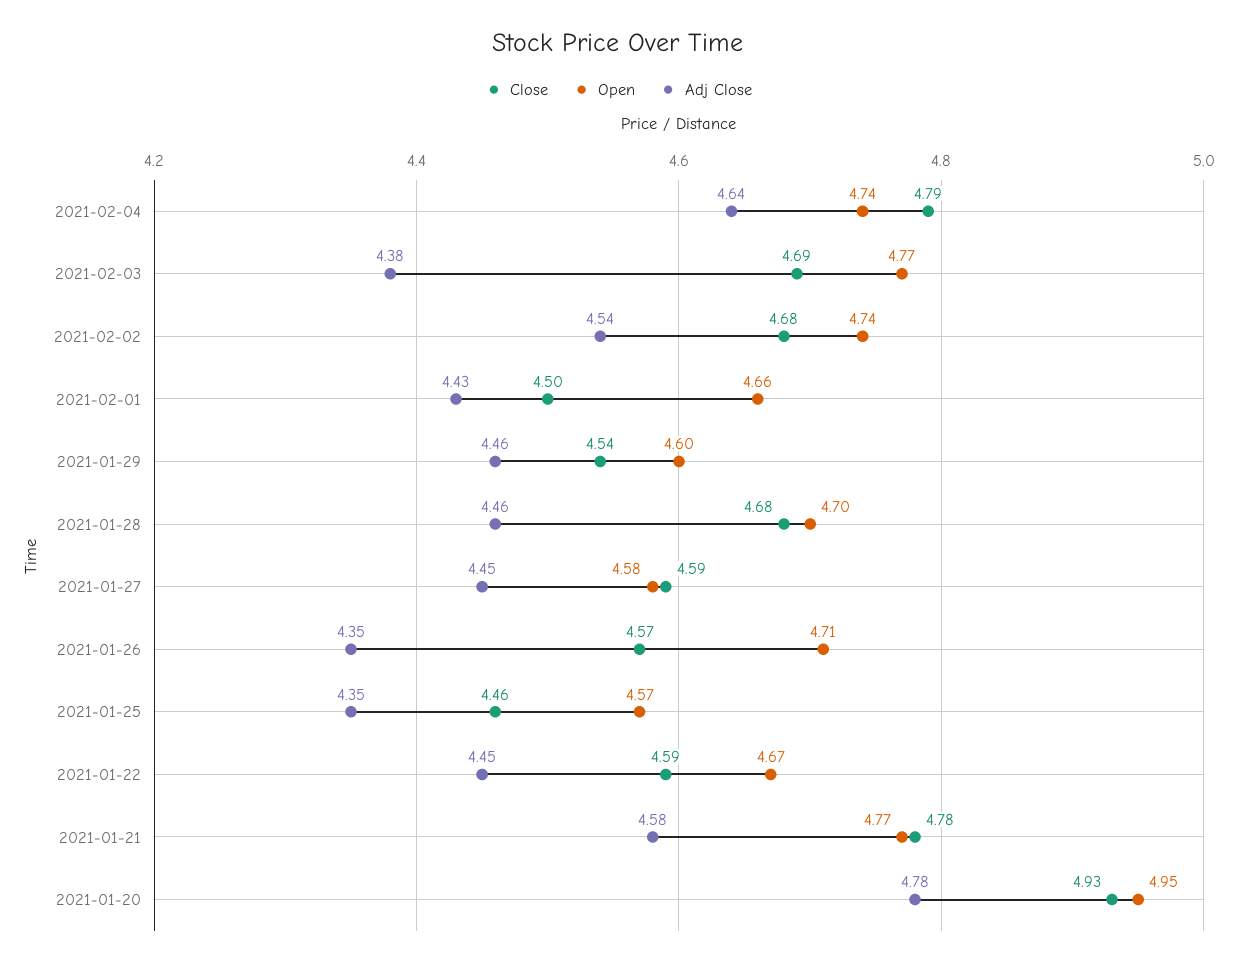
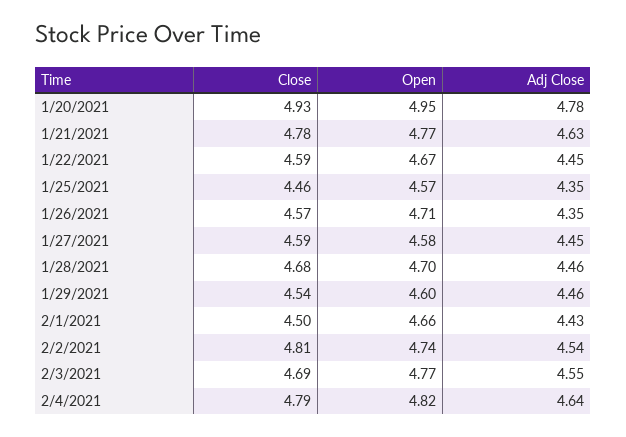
  {
    "Close": {
      "2021-02-04": 4.79,
      "2021-02-03": 4.69,
-     "2021-02-02": 4.68,
+     "2021-02-02": 4.81,
      "2021-02-01": 4.5,
      "2021-01-29": 4.54,
      "2021-01-28": 4.68,
      "2021-01-27": 4.59,
      "2021-01-26": 4.57,
      "2021-01-25": 4.46,
      "2021-01-22": 4.59,
      "2021-01-21": 4.78,
      "2021-01-20": 4.93
    },
    "Open": {
-     "2021-02-04": 4.74,
+     "2021-02-04": 4.82,
      "2021-02-03": 4.77,
      "2021-02-02": 4.74,
      "2021-02-01": 4.66,
      "2021-01-29": 4.6,
      "2021-01-28": 4.7,
      "2021-01-27": 4.58,
      "2021-01-26": 4.71,
      "2021-01-25": 4.57,
      "2021-01-22": 4.67,
      "2021-01-21": 4.77,
      "2021-01-20": 4.95
    },
    "Adj Close": {
      "2021-02-04": 4.64,
-     "2021-02-03": 4.38,
+     "2021-02-03": 4.55,
      "2021-02-02": 4.54,
      "2021-02-01": 4.43,
      "2021-01-29": 4.46,
      "2021-01-28": 4.46,
      "2021-01-27": 4.45,
      "2021-01-26": 4.35,
      "2021-01-25": 4.35,
      "2021-01-22": 4.45,
-     "2021-01-21": 4.58,
+     "2021-01-21": 4.63,
      "2021-01-20": 4.78
    }
  }

